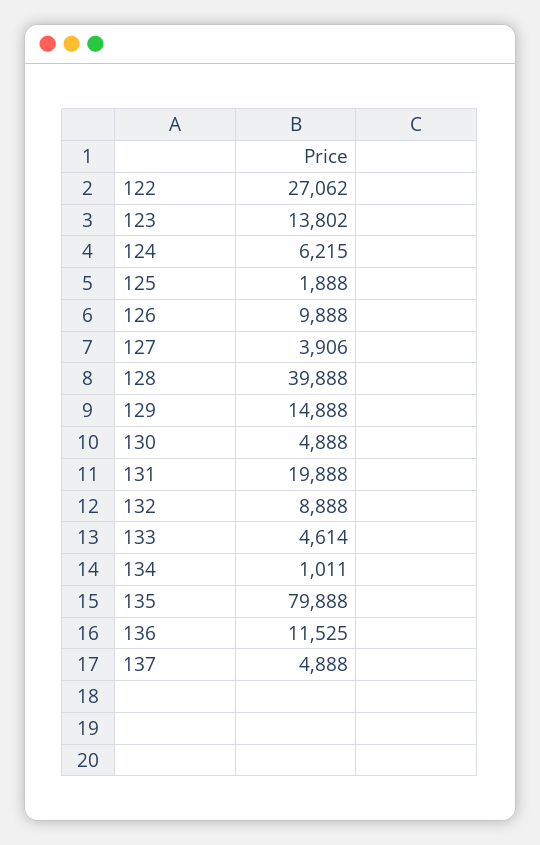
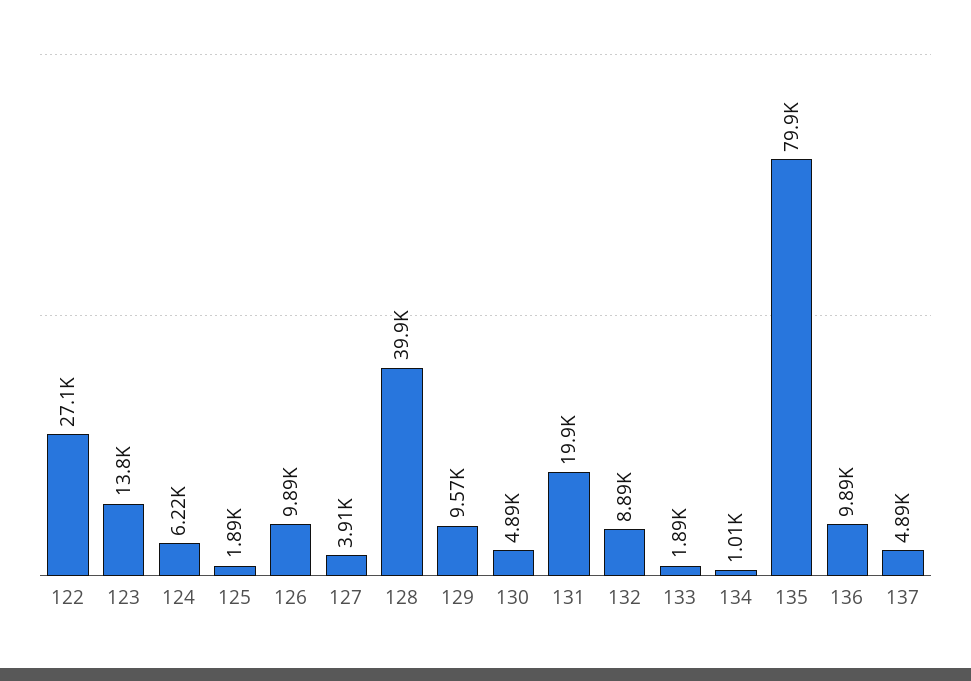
  {
    "122": 27062,
    "123": 13802,
    "124": 6215,
    "125": 1888,
    "126": 9888,
    "127": 3906,
    "128": 39888,
-   "129": 14888,
+   "129": 9570,
    "130": 4888,
    "131": 19888,
    "132": 8888,
-   "133": 4614,
+   "133": 1890,
    "134": 1011,
    "135": 79888,
-   "136": 11525,
+   "136": 9890,
    "137": 4888
  }

